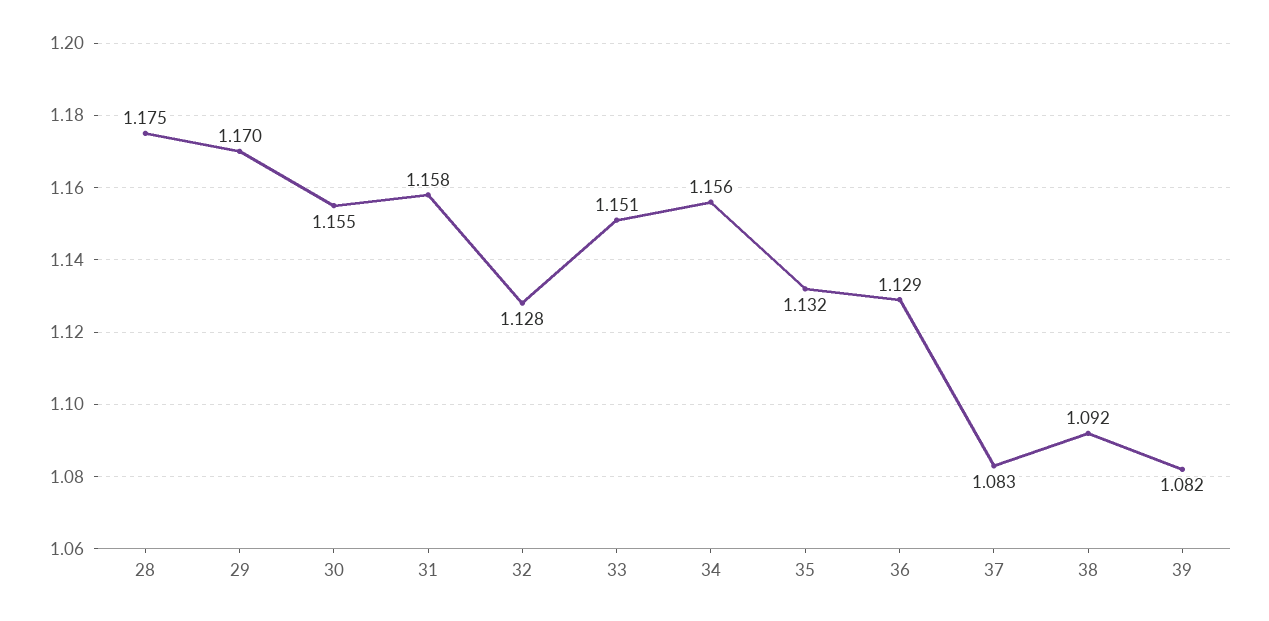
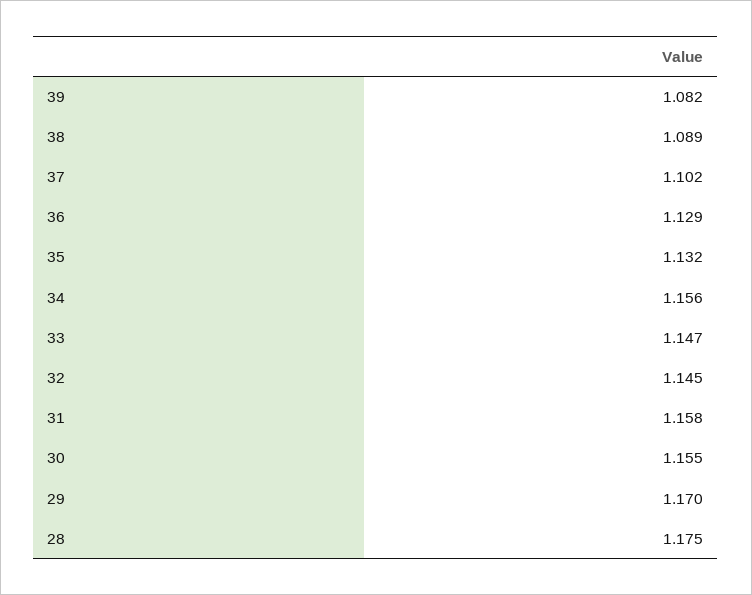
  {
    "28": 1.175,
    "29": 1.17,
    "30": 1.155,
    "31": 1.158,
-   "32": 1.128,
+   "32": 1.145,
-   "33": 1.151,
+   "33": 1.147,
    "34": 1.156,
    "35": 1.132,
    "36": 1.129,
-   "37": 1.083,
+   "37": 1.102,
-   "38": 1.092,
+   "38": 1.089,
    "39": 1.082
  }

